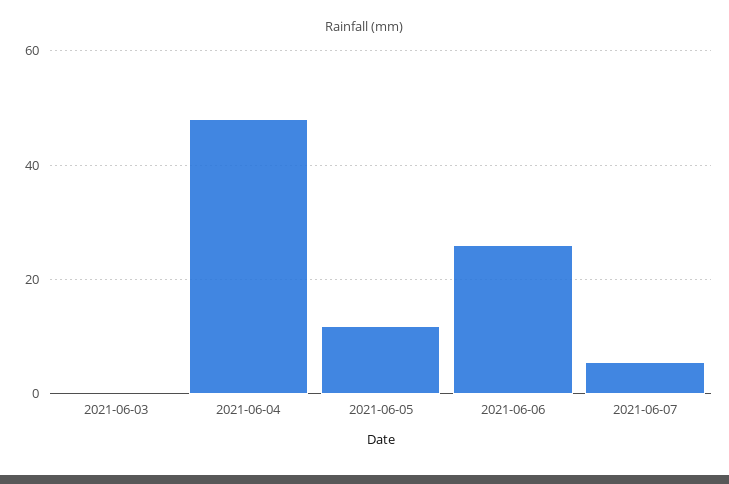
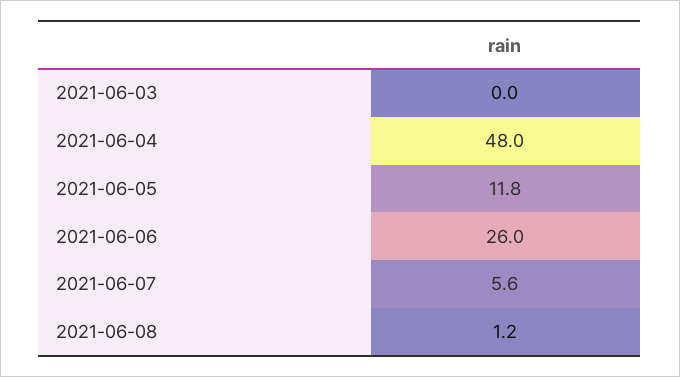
  {
    "2021-06-03": 0,
    "2021-06-04": 48,
    "2021-06-05": 11.8,
    "2021-06-06": 26,
-   "2021-06-07": 5.6
+   "2021-06-07": 5.6,
+   "2021-06-08": 1.2
  }

